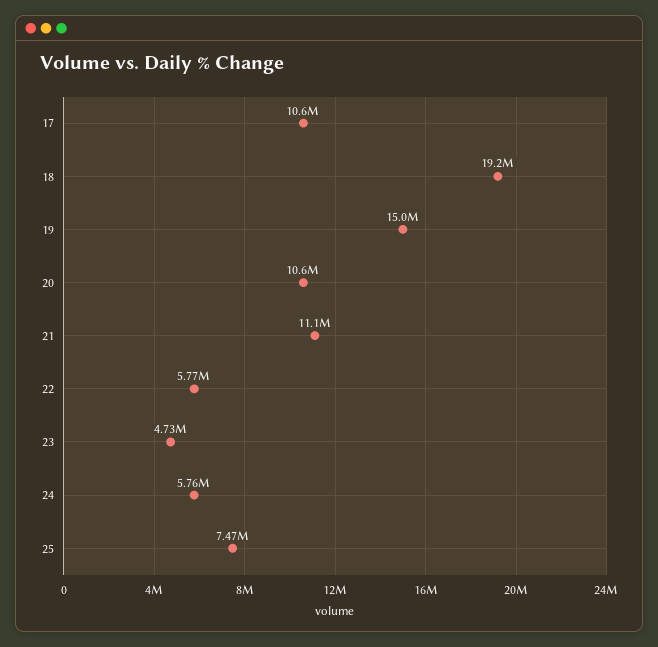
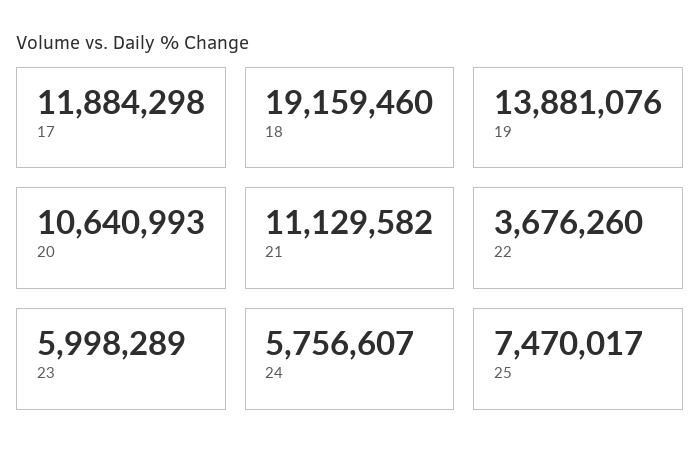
  {
-   "17": 10600000,
+   "17": 11884298,
    "18": 19159460,
-   "19": 15000000,
+   "19": 13881076,
    "20": 10640993,
    "21": 11129582,
-   "22": 5770000,
+   "22": 3676260,
-   "23": 4730000,
+   "23": 5998289,
    "24": 5756607,
    "25": 7470017
  }

